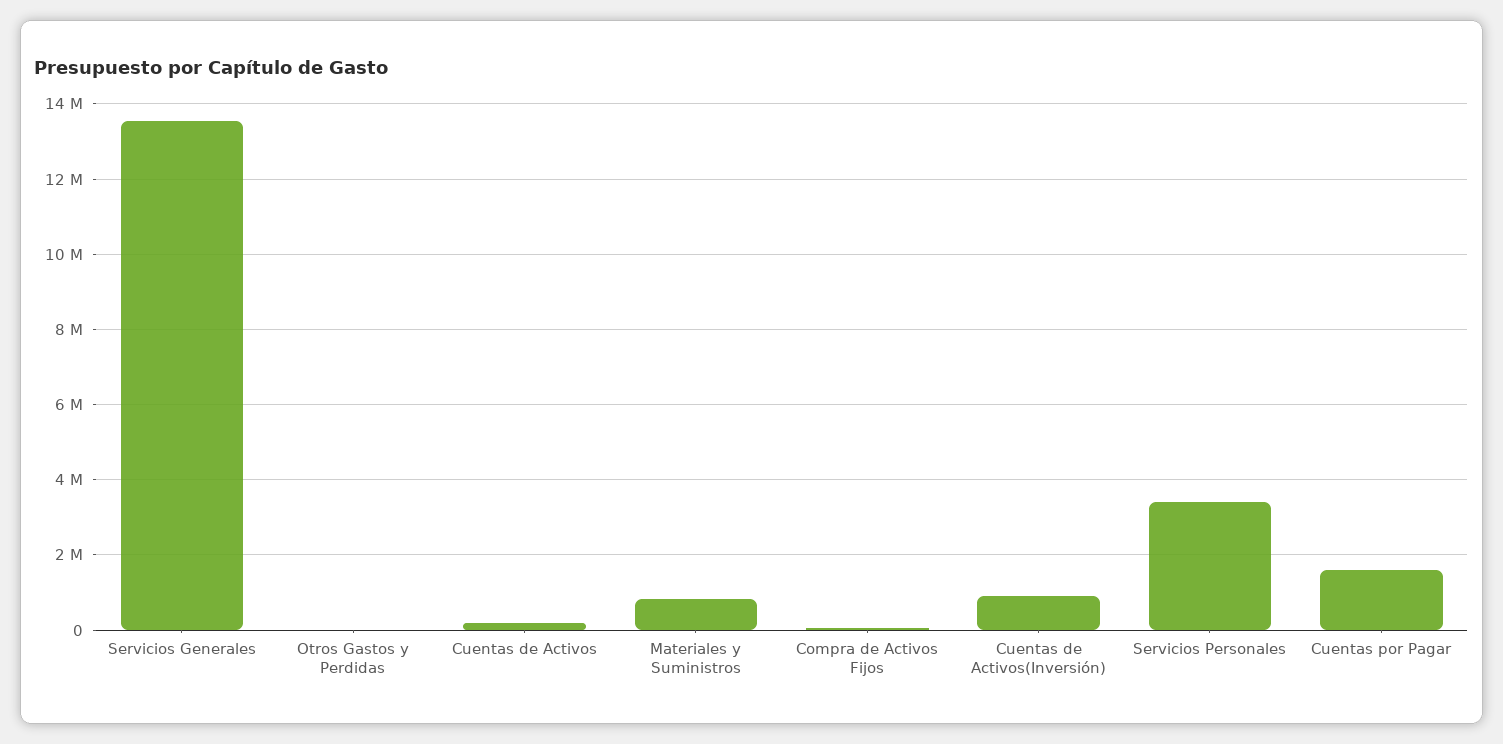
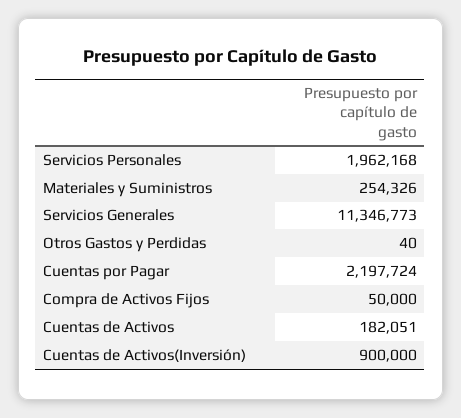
  {
-   "Servicios Generales": 13600000,
+   "Servicios Generales": 11346773,
    "Otros Gastos y Perdidas": 40,
    "Cuentas de Activos": 182051,
-   "Materiales y Suministros": 800000,
+   "Materiales y Suministros": 254326,
    "Compra de Activos Fijos": 50000,
    "Cuentas de Activos(Inversión)": 900000,
-   "Servicios Personales": 3400000,
+   "Servicios Personales": 1962168,
-   "Cuentas por Pagar": 1600000
+   "Cuentas por Pagar": 2197724
  }

